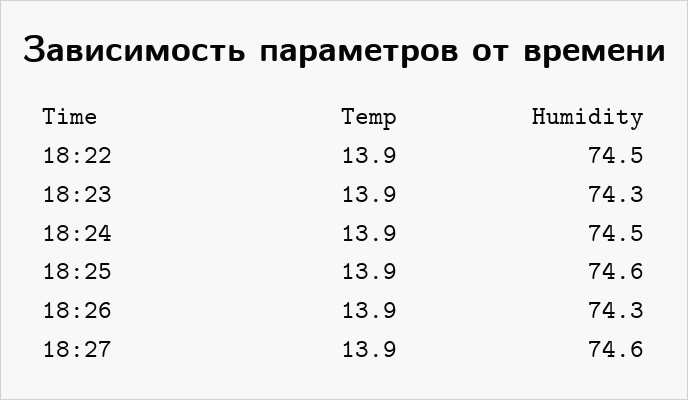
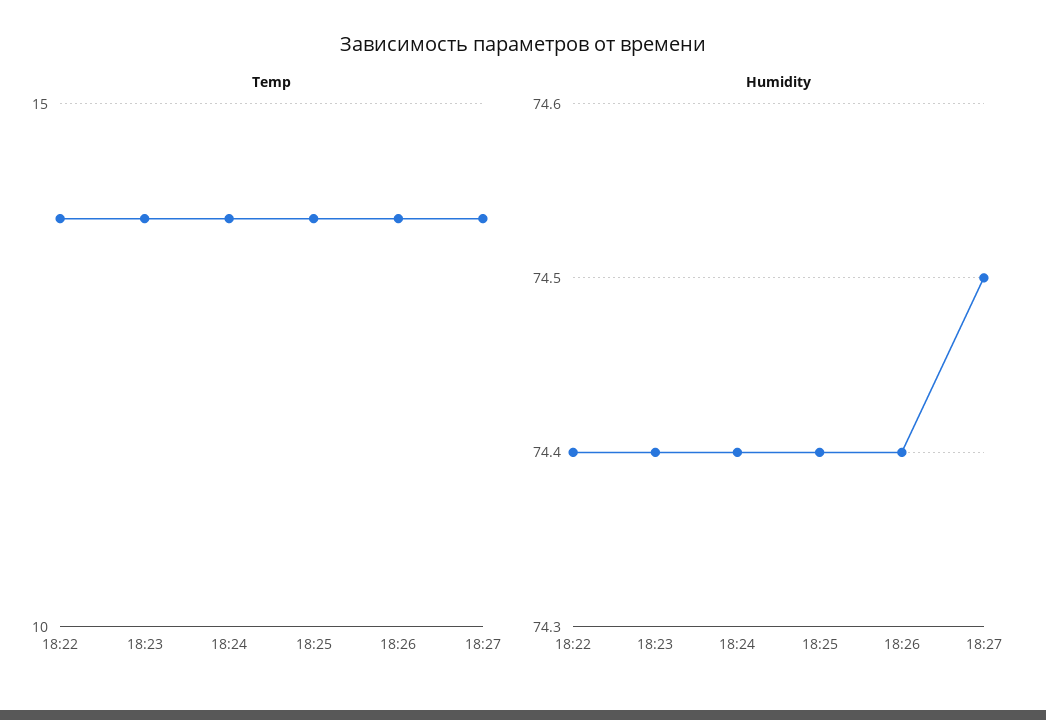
  {
    "Temp": {
      "18:22": 13.9,
      "18:23": 13.9,
      "18:24": 13.9,
      "18:25": 13.9,
      "18:26": 13.9,
      "18:27": 13.9
    },
    "Humidity": {
-     "18:22": 74.5,
+     "18:22": 74.4,
-     "18:23": 74.3,
+     "18:23": 74.4,
-     "18:24": 74.5,
+     "18:24": 74.4,
-     "18:25": 74.6,
+     "18:25": 74.4,
-     "18:26": 74.3,
+     "18:26": 74.4,
-     "18:27": 74.6
+     "18:27": 74.5
    }
  }

